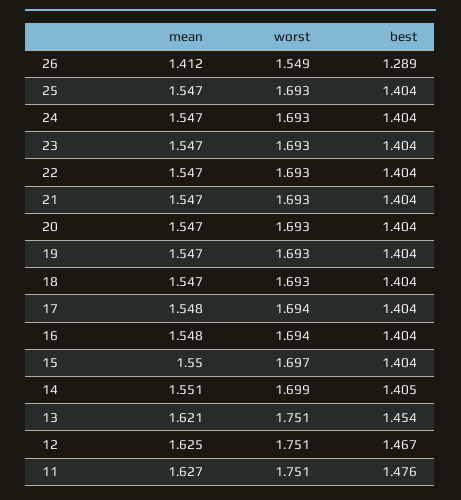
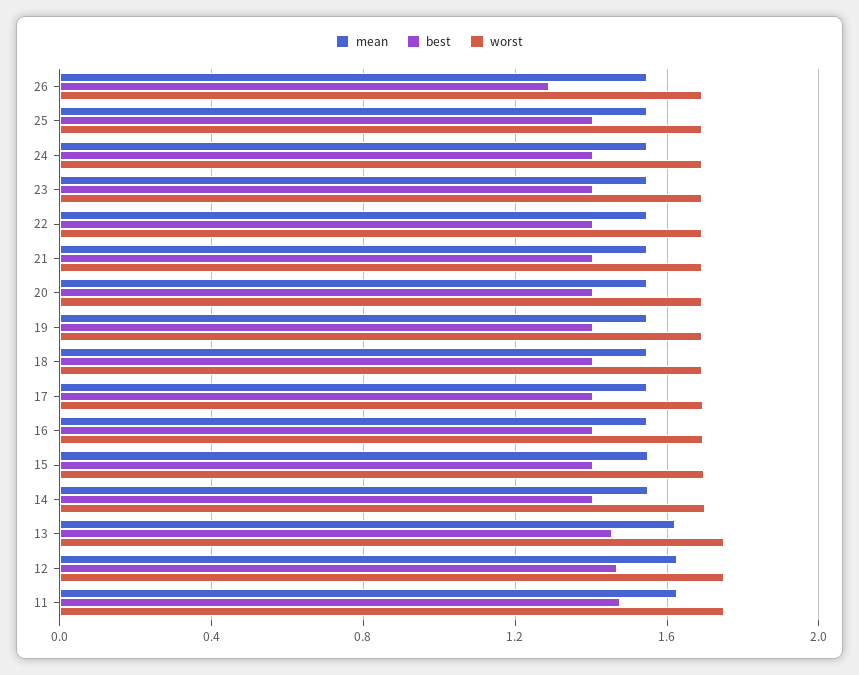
  {
    "mean": {
-     "26": 1.412,
+     "26": 1.55,
      "25": 1.547,
      "24": 1.547,
      "23": 1.547,
      "22": 1.547,
      "21": 1.547,
      "20": 1.547,
      "19": 1.547,
      "18": 1.547,
      "17": 1.548,
      "16": 1.548,
      "15": 1.55,
      "14": 1.551,
      "13": 1.621,
      "12": 1.625,
      "11": 1.627
    },
    "worst": {
-     "26": 1.549,
+     "26": 1.7,
      "25": 1.693,
      "24": 1.693,
      "23": 1.693,
      "22": 1.693,
      "21": 1.693,
      "20": 1.693,
      "19": 1.693,
      "18": 1.693,
      "17": 1.694,
      "16": 1.694,
      "15": 1.697,
      "14": 1.699,
      "13": 1.751,
      "12": 1.751,
      "11": 1.751
    },
    "best": {
      "26": 1.289,
      "25": 1.404,
      "24": 1.404,
      "23": 1.404,
      "22": 1.404,
      "21": 1.404,
      "20": 1.404,
      "19": 1.404,
      "18": 1.404,
      "17": 1.404,
      "16": 1.404,
      "15": 1.404,
      "14": 1.405,
      "13": 1.454,
      "12": 1.467,
      "11": 1.476
    }
  }

